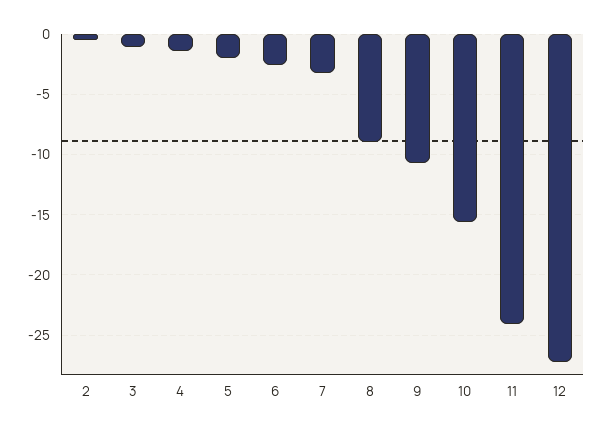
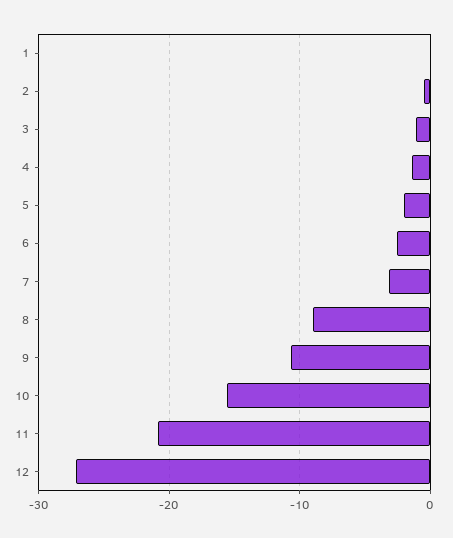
  {
    "2": -0.5,
    "3": -1,
    "4": -1.5,
    "5": -2,
    "6": -2.5,
    "7": -3,
    "8": -9,
    "9": -10.5,
    "10": -15.5,
-   "11": -24,
+   "11": -21,
-   "12": -27
+   "12": -27,
+   "1": 0
  }

